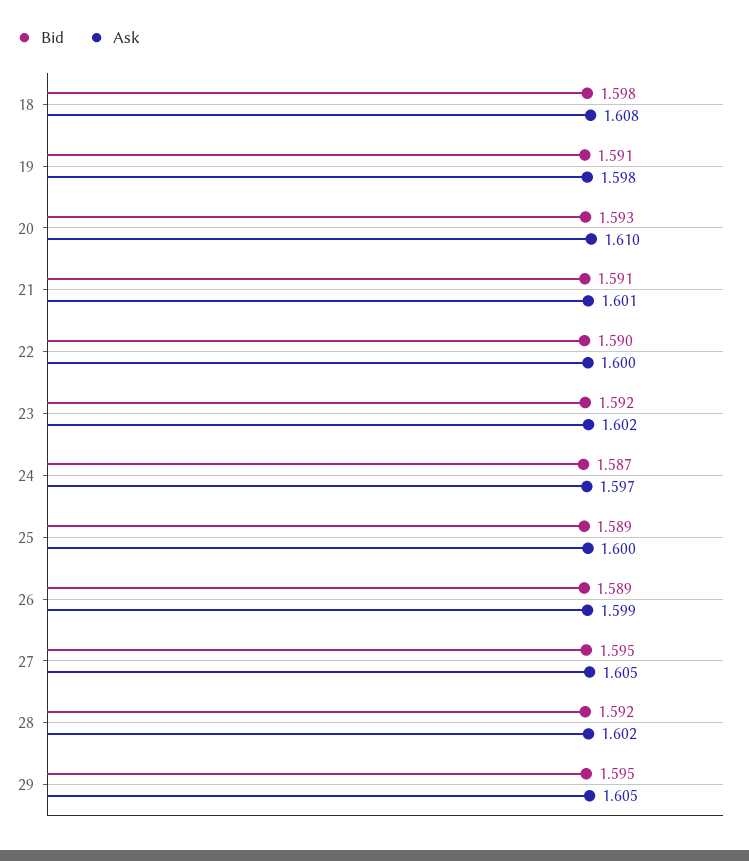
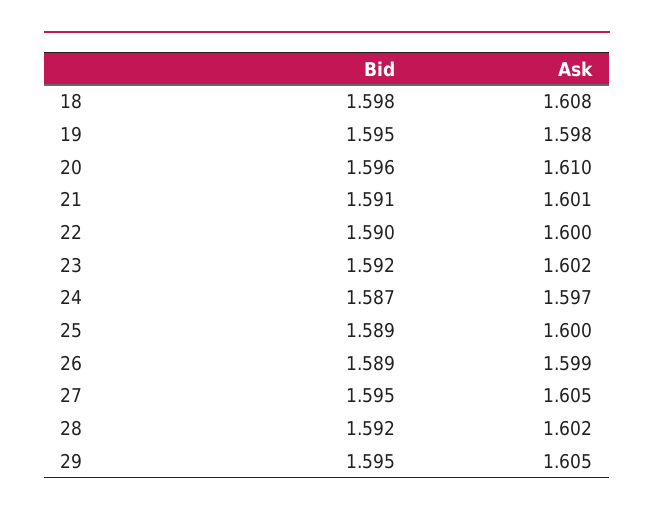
  {
    "Bid": {
      "18": 1.598,
-     "19": 1.591,
+     "19": 1.595,
-     "20": 1.593,
+     "20": 1.596,
      "21": 1.591,
      "22": 1.59,
      "23": 1.592,
      "24": 1.587,
      "25": 1.589,
      "26": 1.589,
      "27": 1.595,
      "28": 1.592,
      "29": 1.595
    },
    "Ask": {
      "18": 1.608,
      "19": 1.598,
      "20": 1.61,
      "21": 1.601,
      "22": 1.6,
      "23": 1.602,
      "24": 1.597,
      "25": 1.6,
      "26": 1.599,
      "27": 1.605,
      "28": 1.602,
      "29": 1.605
    }
  }

